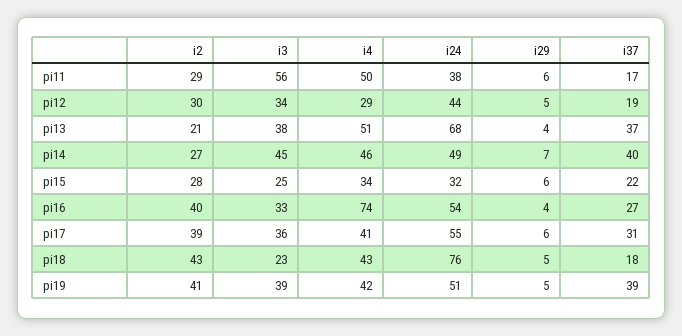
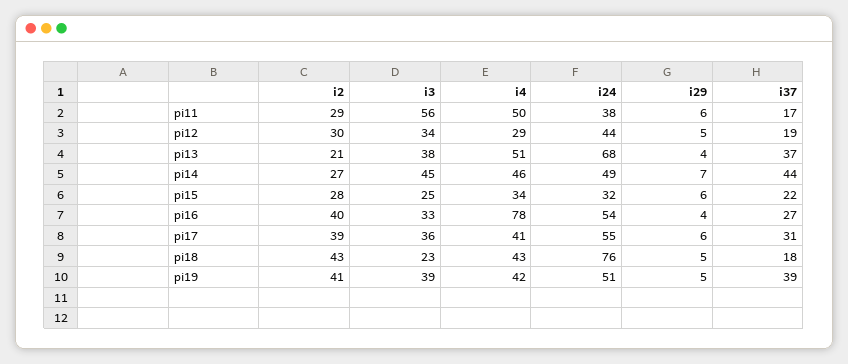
  {
    "i2": {
      "pi11": 29,
      "pi12": 30,
      "pi13": 21,
      "pi14": 27,
      "pi15": 28,
      "pi16": 40,
      "pi17": 39,
      "pi18": 43,
      "pi19": 41
    },
    "i3": {
      "pi11": 56,
      "pi12": 34,
      "pi13": 38,
      "pi14": 45,
      "pi15": 25,
      "pi16": 33,
      "pi17": 36,
      "pi18": 23,
      "pi19": 39
    },
    "i4": {
      "pi11": 50,
      "pi12": 29,
      "pi13": 51,
      "pi14": 46,
      "pi15": 34,
-     "pi16": 74,
+     "pi16": 78,
      "pi17": 41,
      "pi18": 43,
      "pi19": 42
    },
    "i24": {
      "pi11": 38,
      "pi12": 44,
      "pi13": 68,
      "pi14": 49,
      "pi15": 32,
      "pi16": 54,
      "pi17": 55,
      "pi18": 76,
      "pi19": 51
    },
    "i29": {
      "pi11": 6,
      "pi12": 5,
      "pi13": 4,
      "pi14": 7,
      "pi15": 6,
      "pi16": 4,
      "pi17": 6,
      "pi18": 5,
      "pi19": 5
    },
    "i37": {
      "pi11": 17,
      "pi12": 19,
      "pi13": 37,
-     "pi14": 40,
+     "pi14": 44,
      "pi15": 22,
      "pi16": 27,
      "pi17": 31,
      "pi18": 18,
      "pi19": 39
    }
  }

